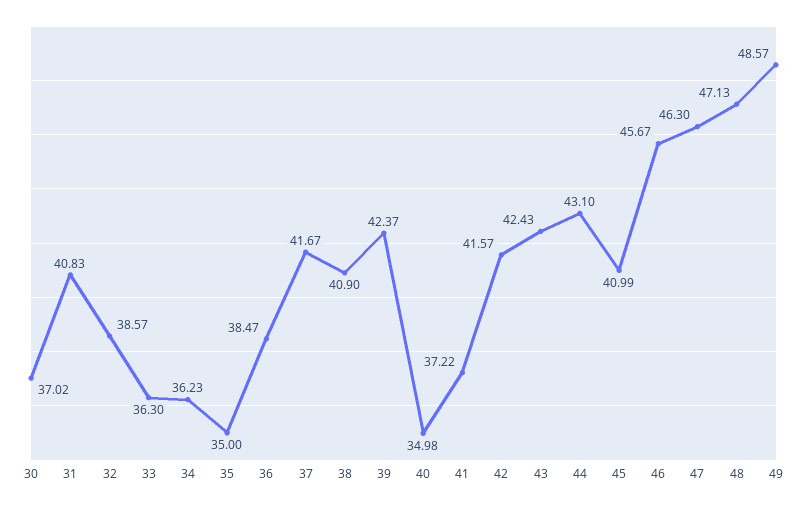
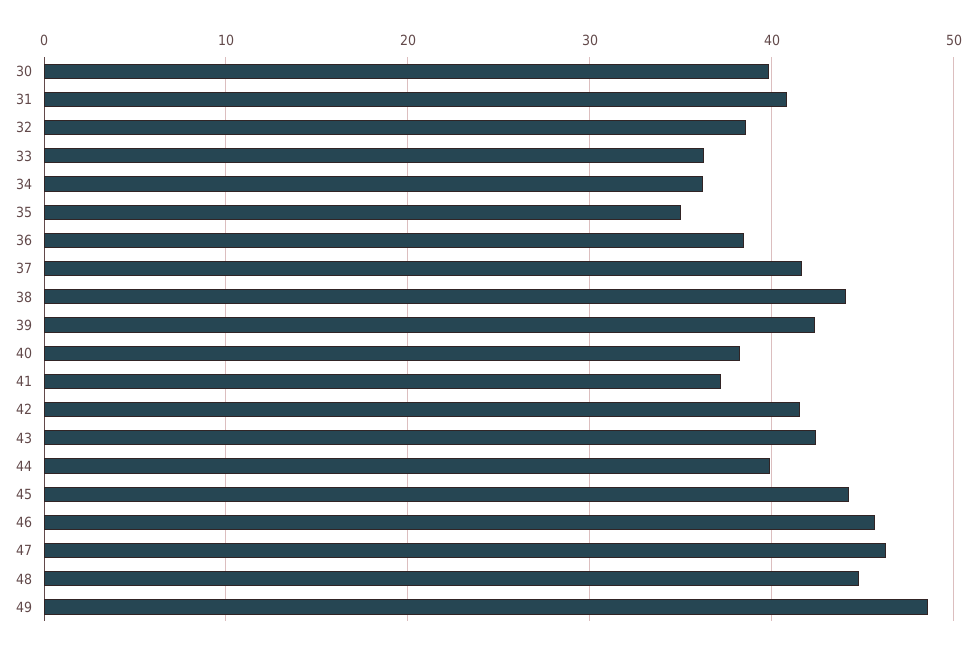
  {
-   "30": 37.02,
+   "30": 40,
    "31": 40.83,
    "32": 38.57,
    "33": 36.3,
    "34": 36.23,
    "35": 35,
    "36": 38.47,
    "37": 41.67,
-   "38": 40.9,
+   "38": 44,
    "39": 42.37,
-   "40": 34.98,
+   "40": 38,
    "41": 37.22,
    "42": 41.57,
    "43": 42.43,
-   "44": 43.1,
+   "44": 40,
-   "45": 40.99,
+   "45": 44,
    "46": 45.67,
    "47": 46.3,
-   "48": 47.13,
+   "48": 45,
    "49": 48.57
  }

